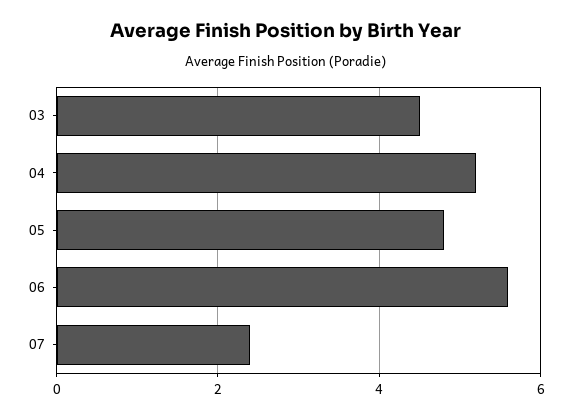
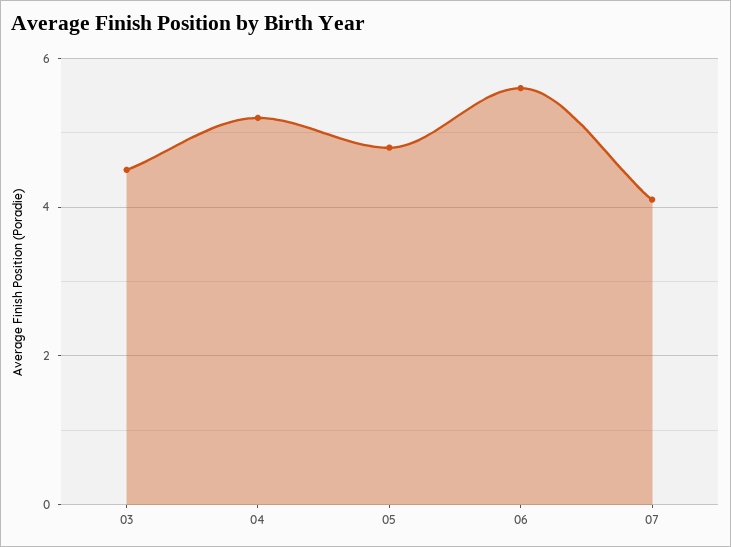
  {
    "03": 4.5,
    "04": 5,
    "05": 5,
    "06": 5.5,
-   "07": 2.5
+   "07": 4
  }

